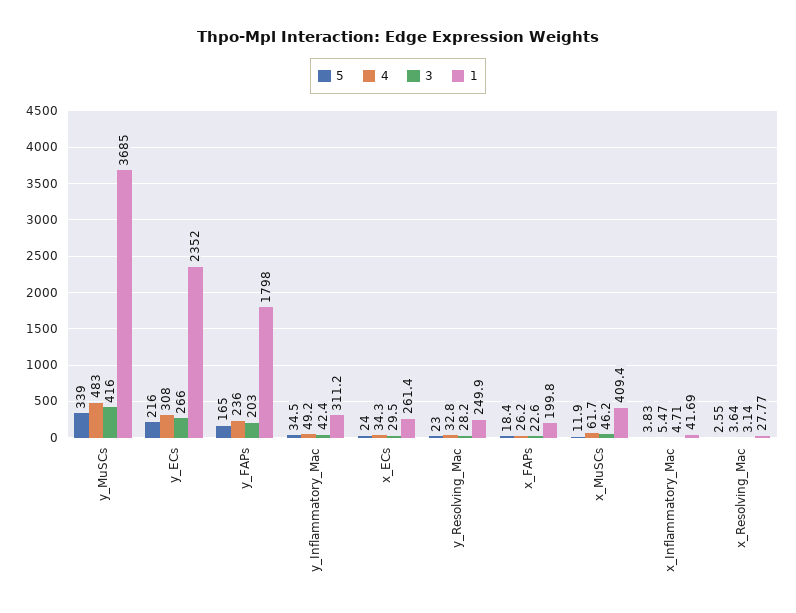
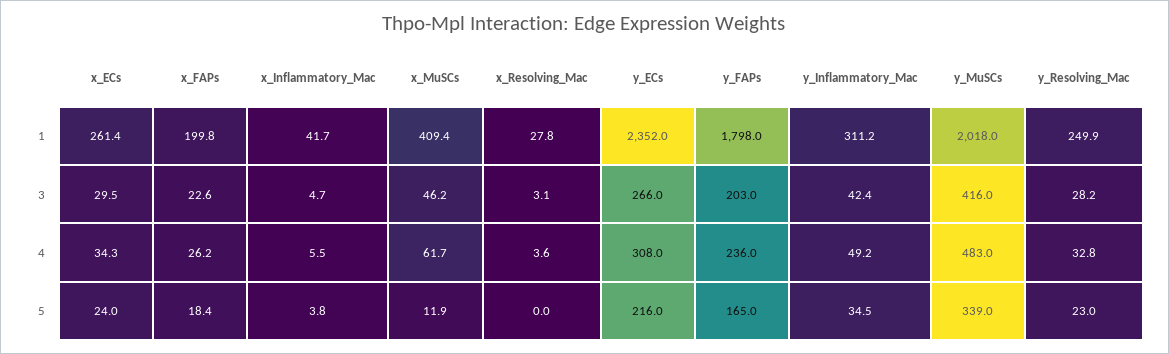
  {
    "5": {
      "y_MuSCs": 339,
      "y_ECs": 216,
      "y_FAPs": 165,
      "y_Inflammatory_Mac": 34.5,
      "x_ECs": 24,
      "y_Resolving_Mac": 23,
      "x_FAPs": 18.4,
      "x_MuSCs": 11.9,
      "x_Inflammatory_Mac": 3.83,
-     "x_Resolving_Mac": 2.55
+     "x_Resolving_Mac": 0
    },
    "4": {
      "y_MuSCs": 483,
      "y_ECs": 308,
      "y_FAPs": 236,
      "y_Inflammatory_Mac": 49.2,
      "x_ECs": 34.3,
      "y_Resolving_Mac": 32.8,
      "x_FAPs": 26.2,
      "x_MuSCs": 61.7,
      "x_Inflammatory_Mac": 5.47,
      "x_Resolving_Mac": 3.64
    },
    "3": {
      "y_MuSCs": 416,
      "y_ECs": 266,
      "y_FAPs": 203,
      "y_Inflammatory_Mac": 42.4,
      "x_ECs": 29.5,
      "y_Resolving_Mac": 28.2,
      "x_FAPs": 22.6,
      "x_MuSCs": 46.2,
      "x_Inflammatory_Mac": 4.71,
      "x_Resolving_Mac": 3.14
    },
    "1": {
-     "y_MuSCs": 3685,
+     "y_MuSCs": 2018,
      "y_ECs": 2352,
      "y_FAPs": 1798,
      "y_Inflammatory_Mac": 311.2,
      "x_ECs": 261.4,
      "y_Resolving_Mac": 249.9,
      "x_FAPs": 199.8,
      "x_MuSCs": 409.4,
      "x_Inflammatory_Mac": 41.69,
      "x_Resolving_Mac": 27.77
    }
  }

